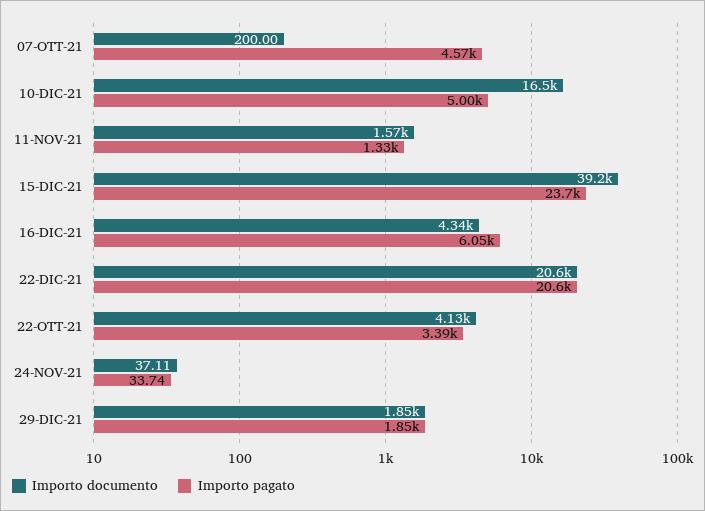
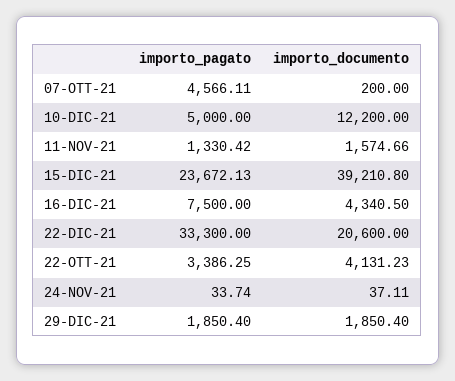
  {
    "Importo documento": {
      "07-OTT-21": 200,
-     "10-DIC-21": 16500,
+     "10-DIC-21": 12200,
      "11-NOV-21": 1574.66,
      "15-DIC-21": 39210.8,
      "16-DIC-21": 4340.5,
      "22-DIC-21": 20600,
      "22-OTT-21": 4131.23,
      "24-NOV-21": 37.11,
      "29-DIC-21": 1850.4
    },
    "Importo pagato": {
      "07-OTT-21": 4566.11,
      "10-DIC-21": 5000,
      "11-NOV-21": 1330.42,
      "15-DIC-21": 23672.13,
-     "16-DIC-21": 6050,
+     "16-DIC-21": 7500,
-     "22-DIC-21": 20600,
+     "22-DIC-21": 33300,
      "22-OTT-21": 3386.25,
      "24-NOV-21": 33.74,
      "29-DIC-21": 1850.4
    }
  }

